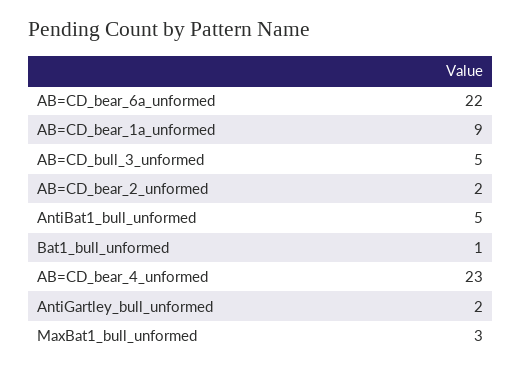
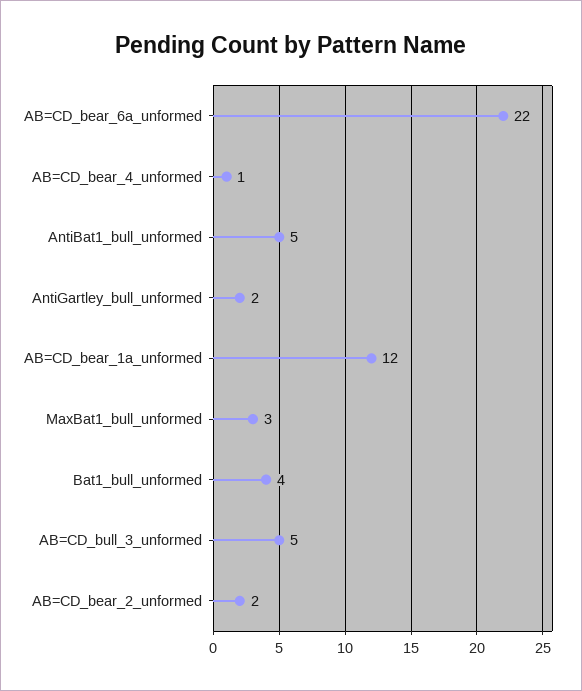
  {
    "AB=CD_bear_6a_unformed": 22,
-   "AB=CD_bear_1a_unformed": 9,
+   "AB=CD_bear_1a_unformed": 12,
    "AB=CD_bull_3_unformed": 5,
    "AB=CD_bear_2_unformed": 2,
    "AntiBat1_bull_unformed": 5,
-   "Bat1_bull_unformed": 1,
+   "Bat1_bull_unformed": 4,
-   "AB=CD_bear_4_unformed": 23,
+   "AB=CD_bear_4_unformed": 1,
    "AntiGartley_bull_unformed": 2,
    "MaxBat1_bull_unformed": 3
  }

